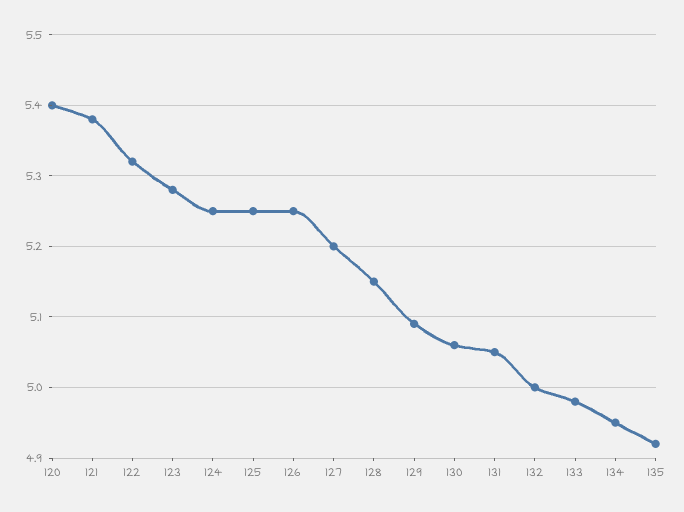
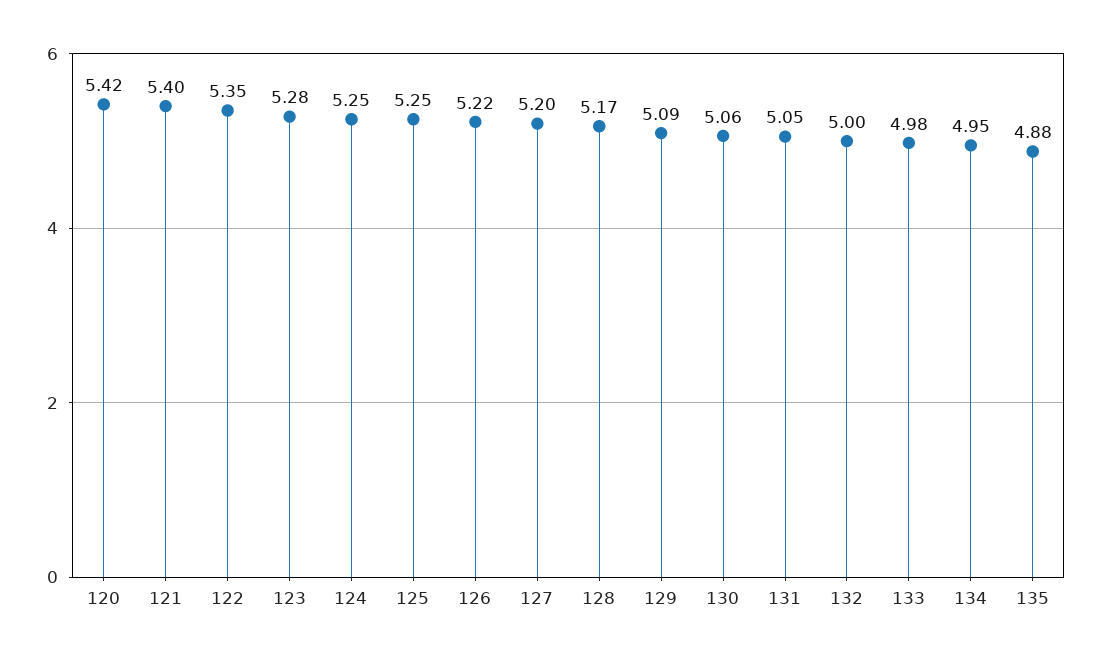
  {
-   "120": 5.4,
+   "120": 5.42,
-   "121": 5.38,
+   "121": 5.4,
-   "122": 5.32,
+   "122": 5.35,
    "123": 5.28,
    "124": 5.25,
    "125": 5.25,
-   "126": 5.25,
+   "126": 5.22,
    "127": 5.2,
-   "128": 5.15,
+   "128": 5.17,
    "129": 5.09,
    "130": 5.06,
    "131": 5.05,
    "132": 5,
    "133": 4.98,
    "134": 4.95,
-   "135": 4.92
+   "135": 4.88
  }

